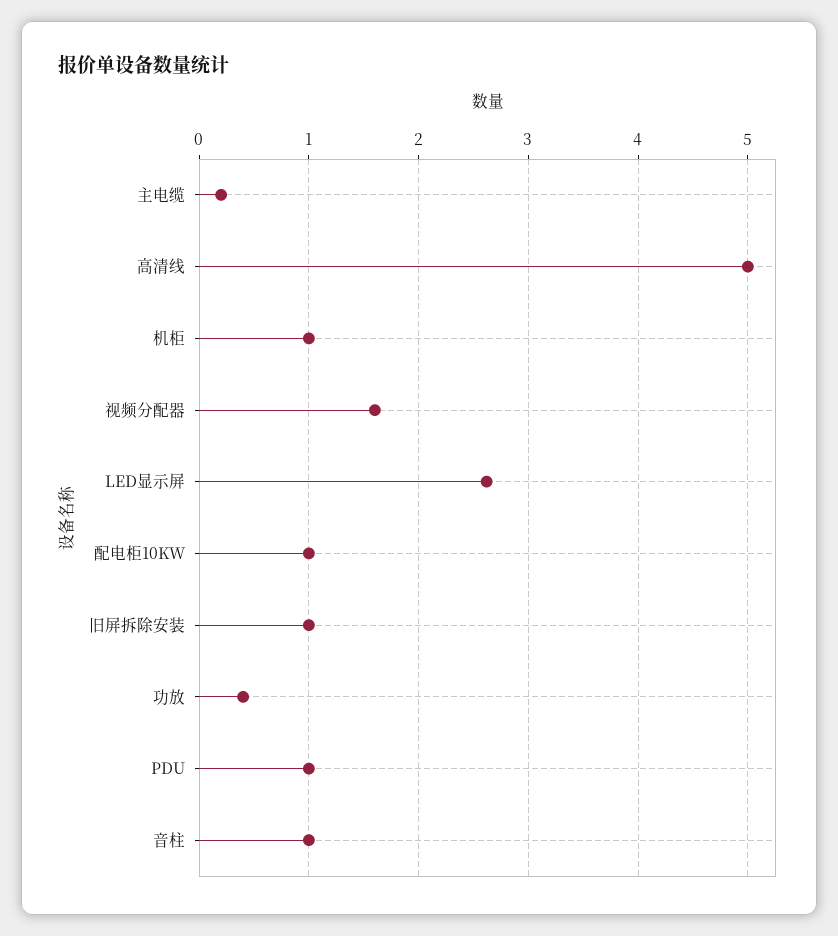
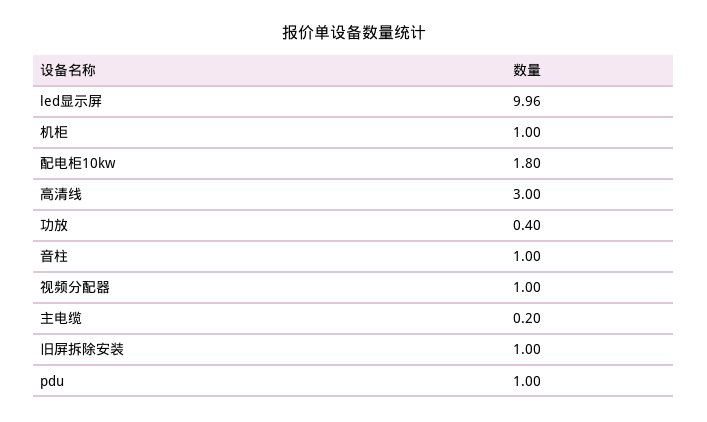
  {
    "主电缆": 0.2,
-   "高清线": 5,
+   "高清线": 3,
    "机柜": 1,
-   "视频分配器": 1.6,
+   "视频分配器": 1,
-   "LED显示屏": 2.6,
+   "LED显示屏": 9.96,
-   "配电柜10KW": 1,
+   "配电柜10KW": 1.8,
    "旧屏拆除安装": 1,
    "功放": 0.4,
    "PDU": 1,
    "音柱": 1
  }

